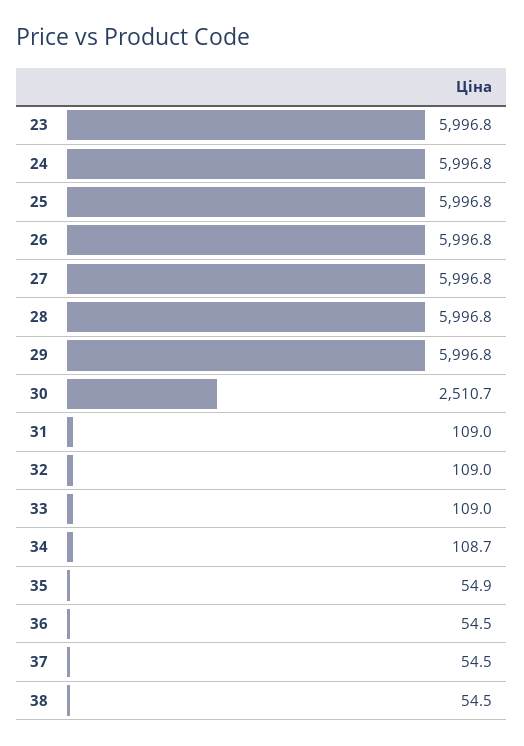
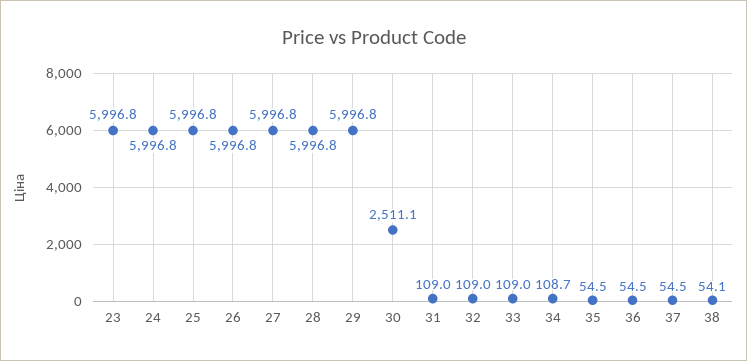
  {
    "23": 5996.8,
    "24": 5996.8,
    "25": 5996.8,
    "26": 5996.8,
    "27": 5996.8,
    "28": 5996.8,
    "29": 5996.8,
-   "30": 2510.7,
+   "30": 2511.1,
    "31": 109,
    "32": 109,
    "33": 109,
    "34": 108.7,
-   "35": 54.9,
+   "35": 54.5,
    "36": 54.5,
    "37": 54.5,
-   "38": 54.5
+   "38": 54.1
  }

